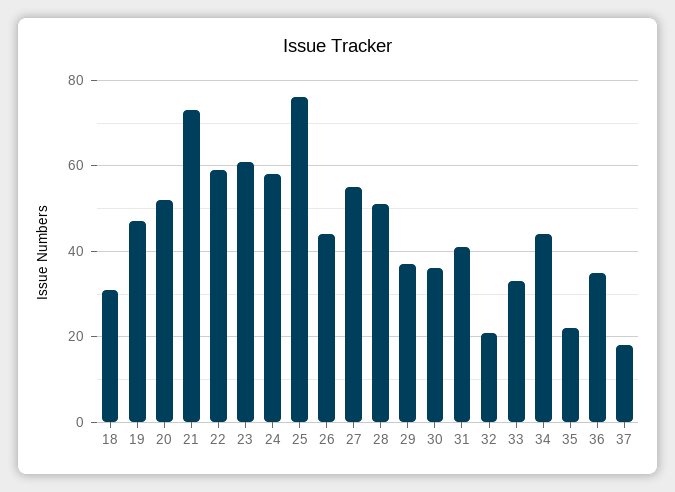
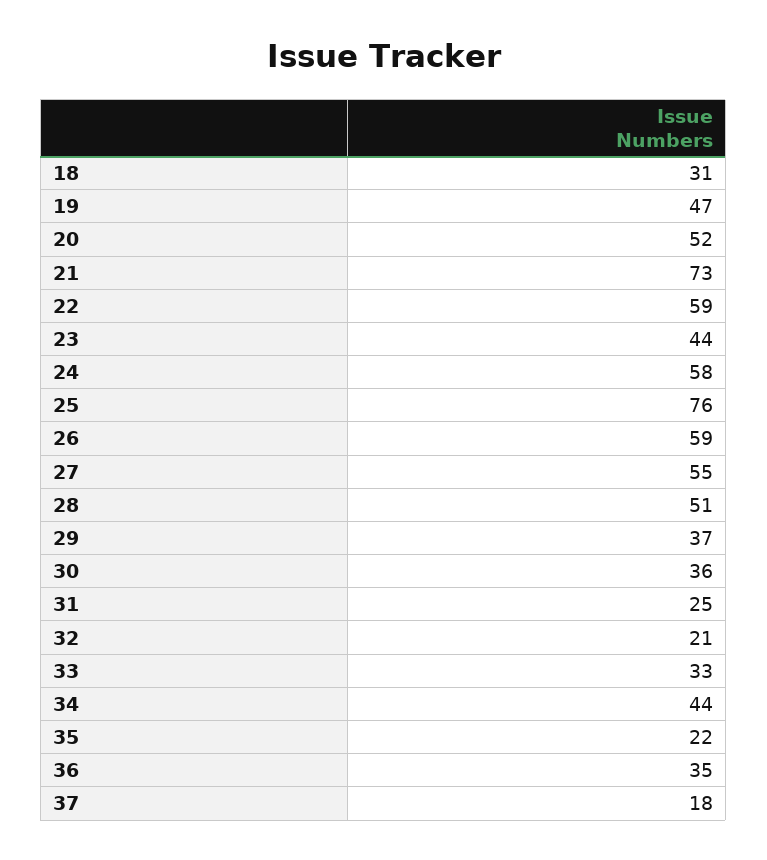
  {
    "18": 31,
    "19": 47,
    "20": 52,
    "21": 73,
    "22": 59,
-   "23": 60,
+   "23": 44,
    "24": 58,
    "25": 76,
-   "26": 45,
+   "26": 59,
    "27": 55,
    "28": 51,
    "29": 37,
    "30": 36,
-   "31": 40,
+   "31": 25,
    "32": 21,
    "33": 33,
    "34": 44,
    "35": 22,
    "36": 35,
    "37": 18
  }

